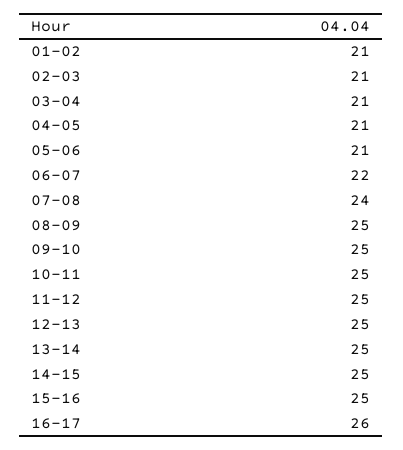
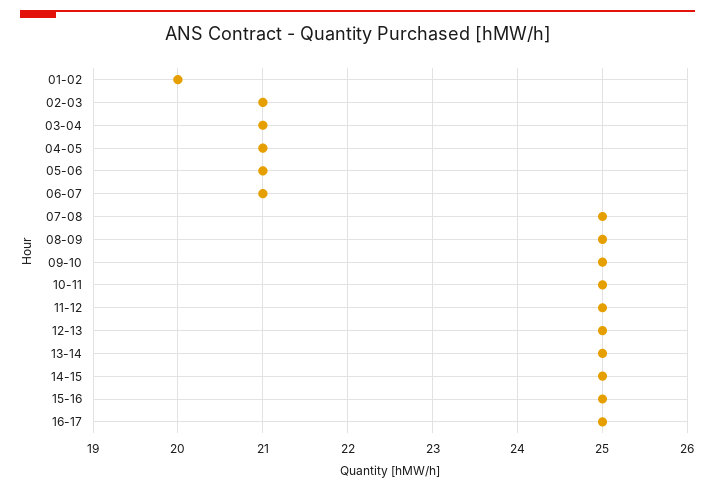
  {
-   "01-02": 21,
+   "01-02": 20,
    "02-03": 21,
    "03-04": 21,
    "04-05": 21,
    "05-06": 21,
-   "06-07": 22,
+   "06-07": 21,
-   "07-08": 24,
+   "07-08": 25,
    "08-09": 25,
    "09-10": 25,
    "10-11": 25,
    "11-12": 25,
    "12-13": 25,
    "13-14": 25,
    "14-15": 25,
    "15-16": 25,
-   "16-17": 26
+   "16-17": 25
  }

